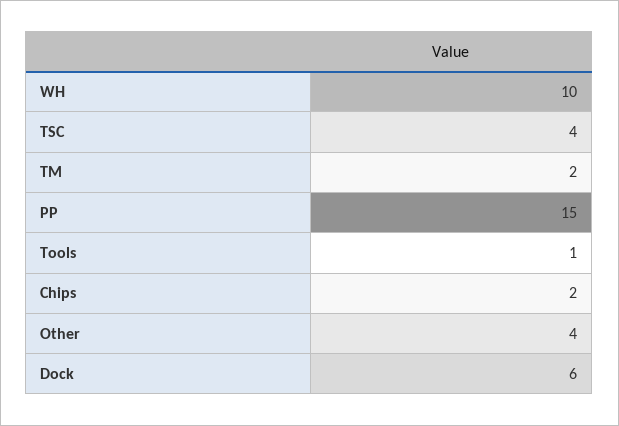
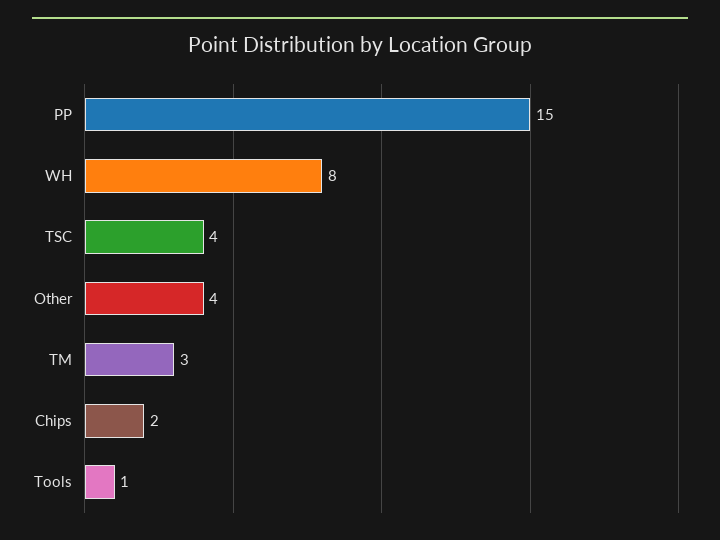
  {
-   "WH": 10,
+   "WH": 8,
    "TSC": 4,
-   "TM": 2,
+   "TM": 3,
    "PP": 15,
    "Tools": 1,
    "Chips": 2,
-   "Other": 4,
+   "Other": 4
-   "Dock": 6
  }

